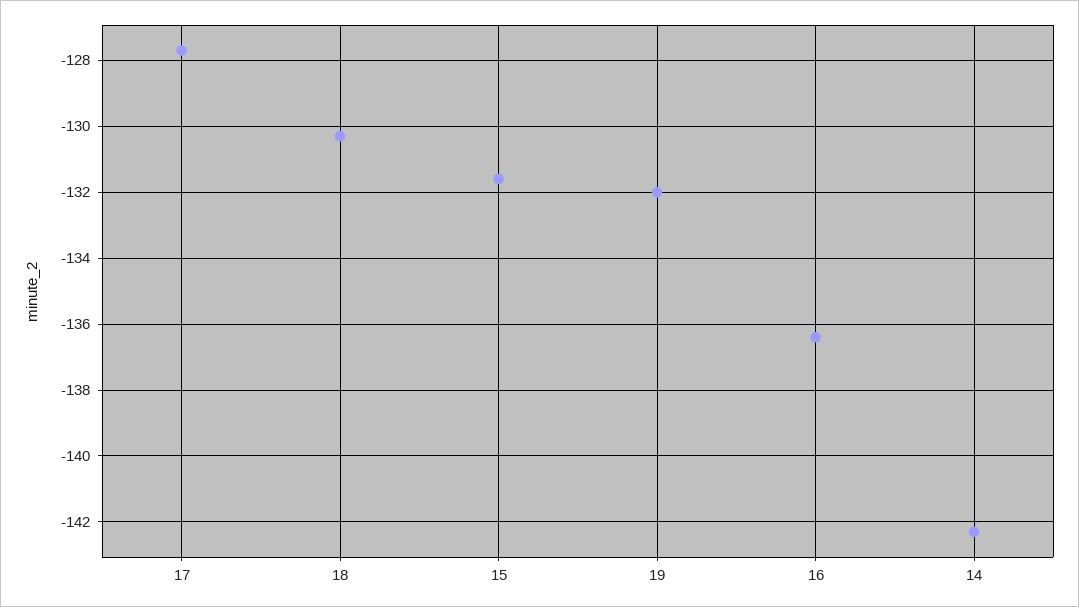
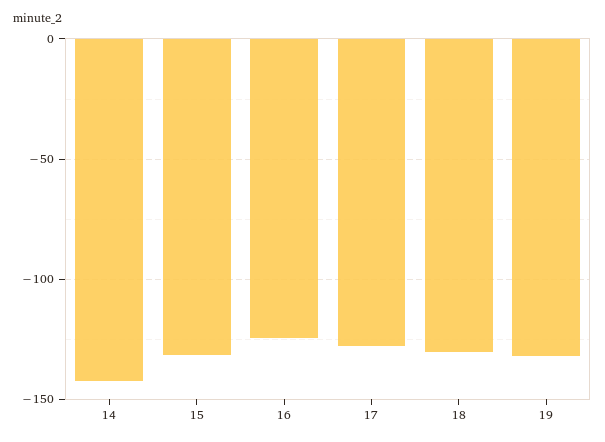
  {
    "17": -127.5,
    "18": -130.5,
    "15": -131.5,
    "19": -132,
-   "16": -136.5,
+   "16": -125,
    "14": -142.5
  }

